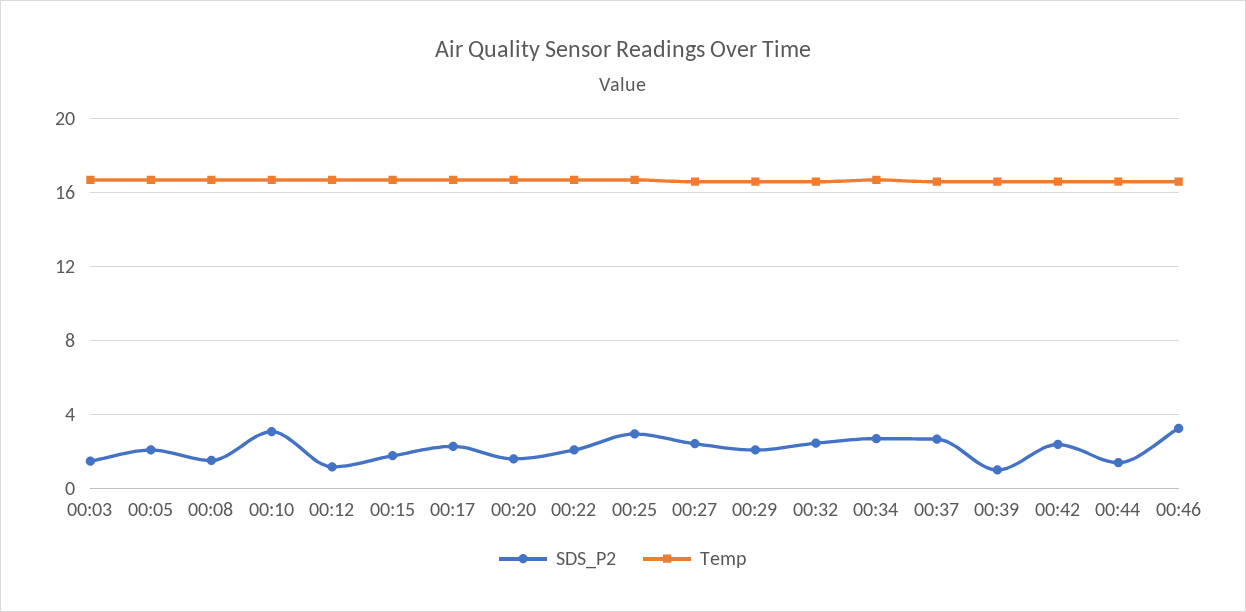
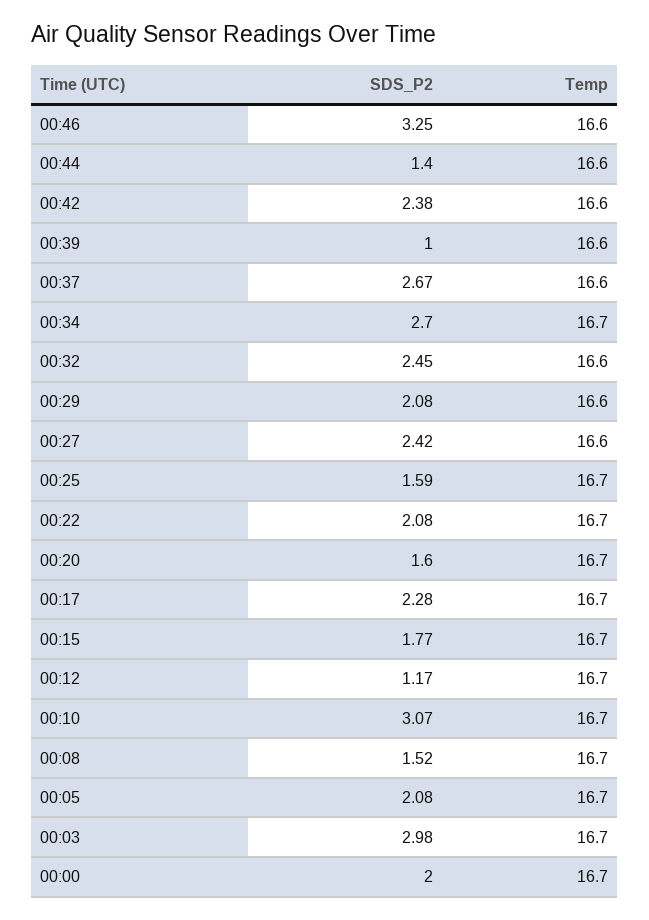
  {
    "SDS_P2": {
-     "00:03": 1.5,
+     "00:03": 2.98,
      "00:05": 2.08,
      "00:08": 1.52,
      "00:10": 3.07,
      "00:12": 1.17,
      "00:15": 1.77,
      "00:17": 2.28,
      "00:20": 1.6,
      "00:22": 2.08,
-     "00:25": 3,
+     "00:25": 1.59,
      "00:27": 2.42,
      "00:29": 2.08,
      "00:32": 2.45,
      "00:34": 2.7,
      "00:37": 2.67,
      "00:39": 1,
      "00:42": 2.38,
      "00:44": 1.4,
-     "00:46": 3.25
+     "00:46": 3.25,
+     "00:00": 2
    },
    "Temp": {
      "00:03": 16.7,
      "00:05": 16.7,
      "00:08": 16.7,
      "00:10": 16.7,
      "00:12": 16.7,
      "00:15": 16.7,
      "00:17": 16.7,
      "00:20": 16.7,
      "00:22": 16.7,
      "00:25": 16.7,
      "00:27": 16.6,
      "00:29": 16.6,
      "00:32": 16.6,
      "00:34": 16.7,
      "00:37": 16.6,
      "00:39": 16.6,
      "00:42": 16.6,
      "00:44": 16.6,
-     "00:46": 16.6
+     "00:46": 16.6,
+     "00:00": 16.7
    }
  }

